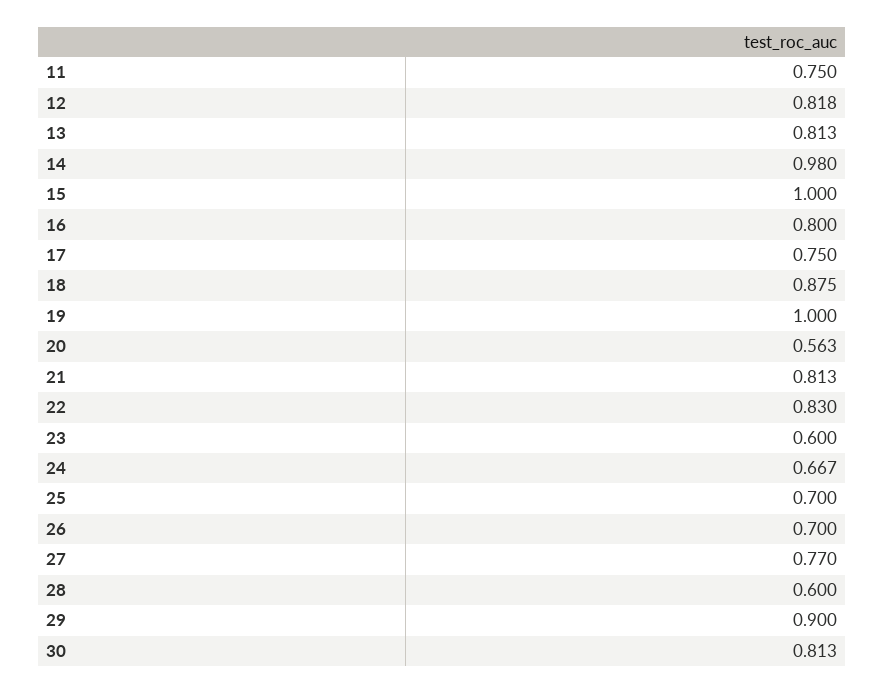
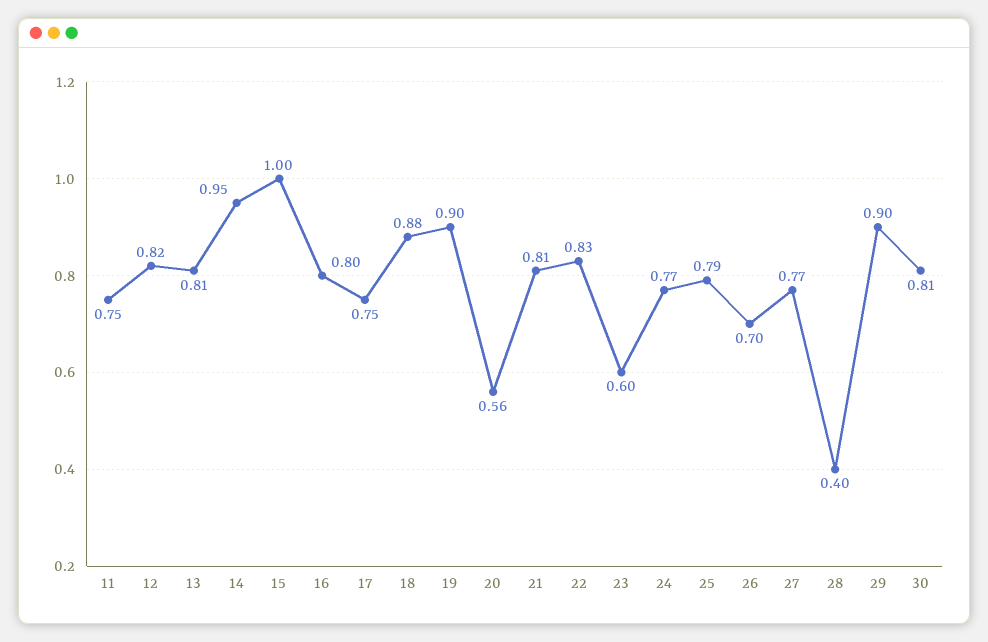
  {
    "11": 0.75,
    "12": 0.818,
    "13": 0.813,
-   "14": 0.98,
+   "14": 0.95,
    "15": 1,
    "16": 0.8,
    "17": 0.75,
    "18": 0.875,
-   "19": 1,
+   "19": 0.9,
    "20": 0.563,
    "21": 0.813,
    "22": 0.83,
    "23": 0.6,
-   "24": 0.667,
+   "24": 0.77,
-   "25": 0.7,
+   "25": 0.79,
    "26": 0.7,
    "27": 0.77,
-   "28": 0.6,
+   "28": 0.4,
    "29": 0.9,
    "30": 0.813
  }

